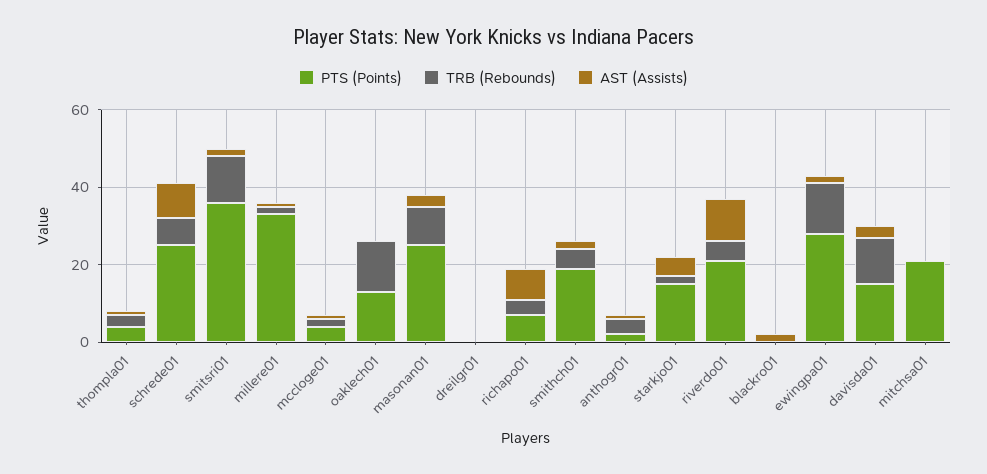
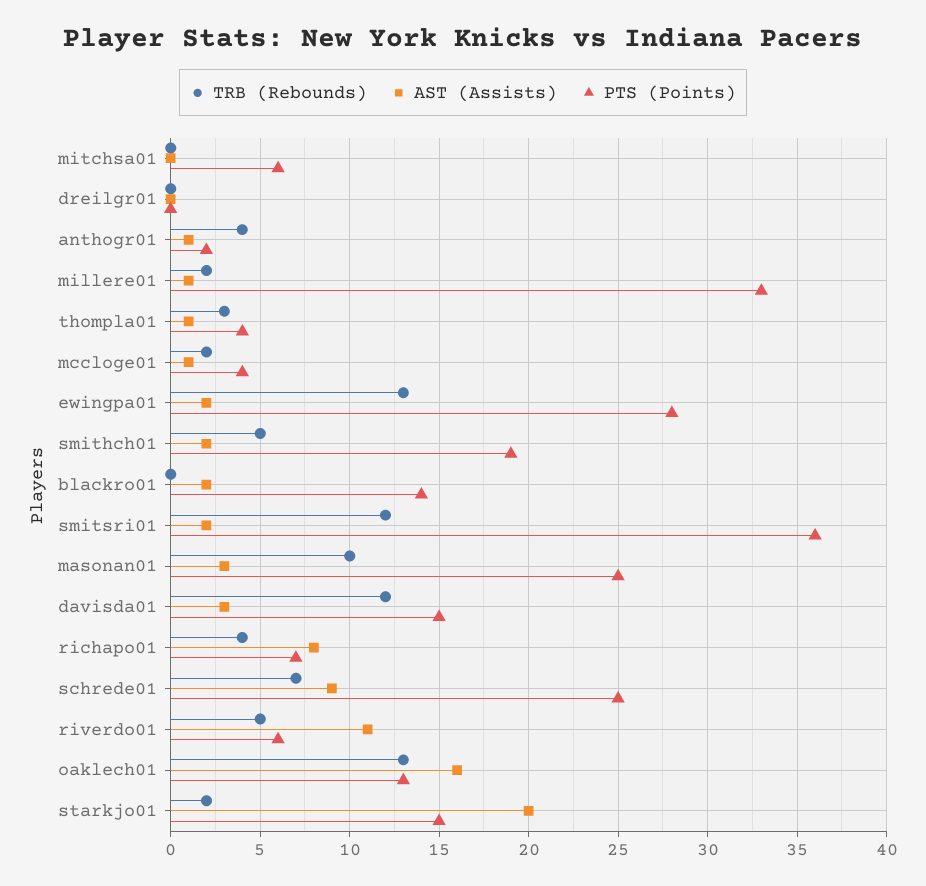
  {
    "PTS (Points)": {
      "thompla01": 4,
      "schrede01": 25,
      "smitsri01": 36,
      "millere01": 33,
      "mccloge01": 4,
      "oaklech01": 13,
      "masonan01": 25,
      "dreilgr01": 0,
      "richapo01": 7,
      "smithch01": 19,
      "anthogr01": 2,
      "starkjo01": 15,
-     "riverdo01": 20,
+     "riverdo01": 6,
-     "blackro01": 0,
+     "blackro01": 14,
      "ewingpa01": 28,
      "davisda01": 15,
-     "mitchsa01": 20
+     "mitchsa01": 6
    },
    "TRB (Rebounds)": {
      "thompla01": 3,
      "schrede01": 7,
      "smitsri01": 12,
      "millere01": 2,
      "mccloge01": 2,
      "oaklech01": 13,
      "masonan01": 10,
      "dreilgr01": 0,
      "richapo01": 4,
      "smithch01": 5,
      "anthogr01": 4,
      "starkjo01": 2,
      "riverdo01": 5,
      "blackro01": 0,
      "ewingpa01": 13,
      "davisda01": 12,
      "mitchsa01": 0
    },
    "AST (Assists)": {
      "thompla01": 1,
      "schrede01": 9,
      "smitsri01": 2,
      "millere01": 1,
      "mccloge01": 1,
-     "oaklech01": 0,
+     "oaklech01": 16,
      "masonan01": 3,
      "dreilgr01": 0,
      "richapo01": 8,
      "smithch01": 2,
      "anthogr01": 1,
-     "starkjo01": 5,
+     "starkjo01": 20,
      "riverdo01": 11,
      "blackro01": 2,
      "ewingpa01": 2,
      "davisda01": 3,
      "mitchsa01": 0
    }
  }

